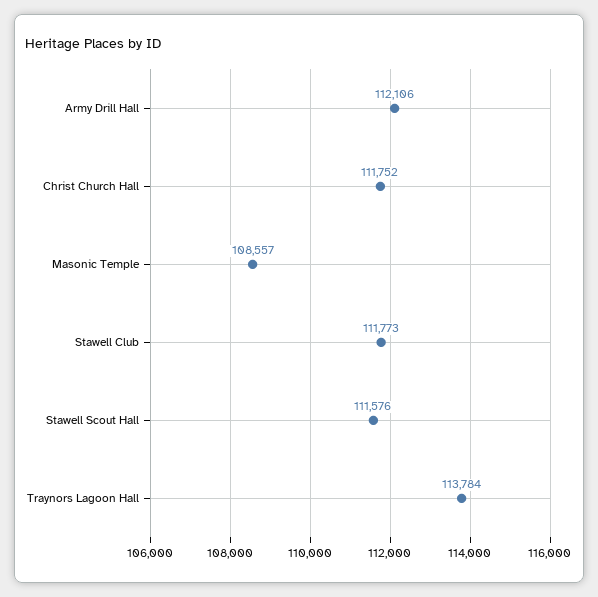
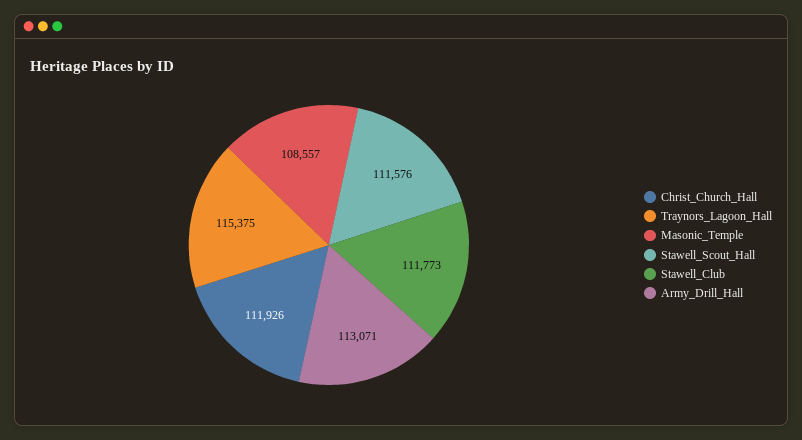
  {
-   "Army Drill Hall": 112106,
+   "Army Drill Hall": 113071,
-   "Christ Church Hall": 111752,
+   "Christ Church Hall": 111926,
    "Masonic Temple": 108557,
    "Stawell Club": 111773,
    "Stawell Scout Hall": 111576,
-   "Traynors Lagoon Hall": 113784
+   "Traynors Lagoon Hall": 115375
  }

